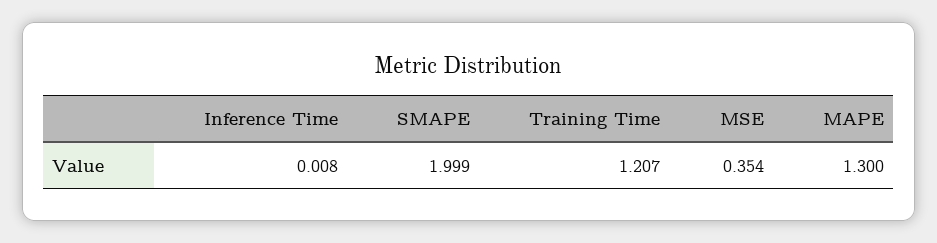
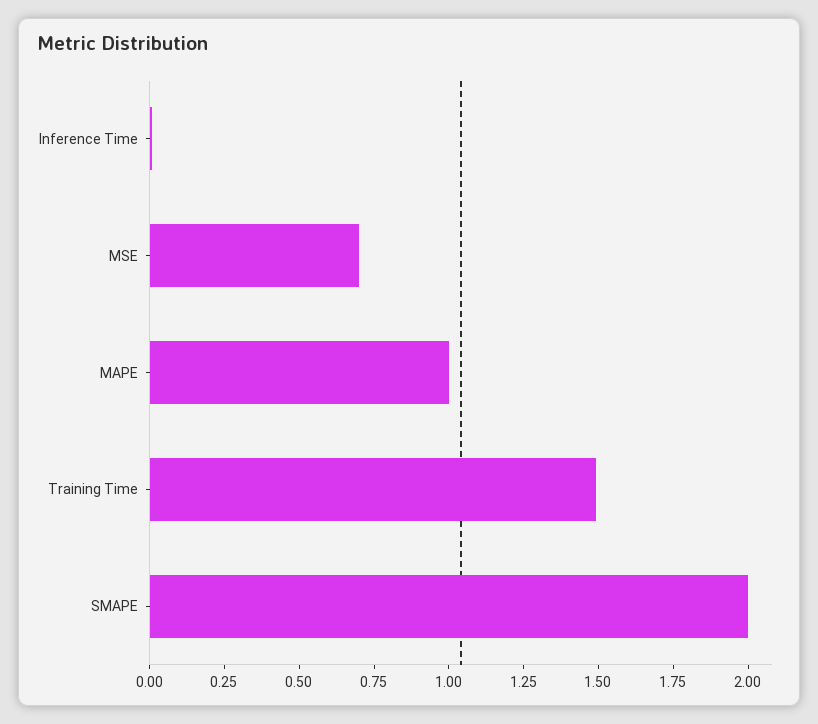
  {
    "Inference Time": 0.008,
    "SMAPE": 1.999,
-   "Training Time": 1.207,
+   "Training Time": 1.5,
-   "MSE": 0.354,
+   "MSE": 0.7,
-   "MAPE": 1.3
+   "MAPE": 1
  }

